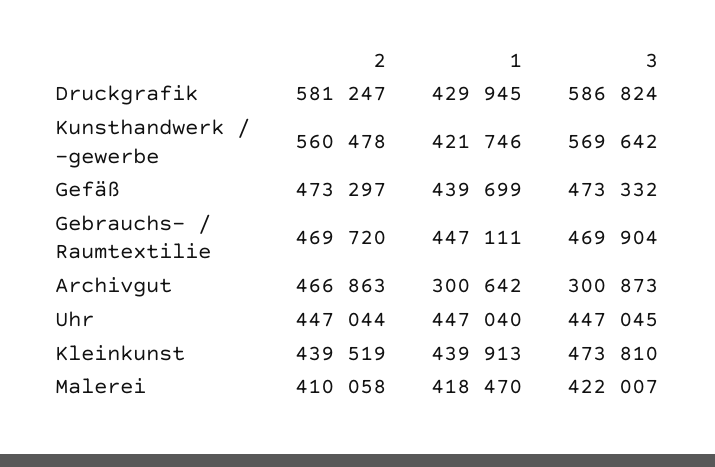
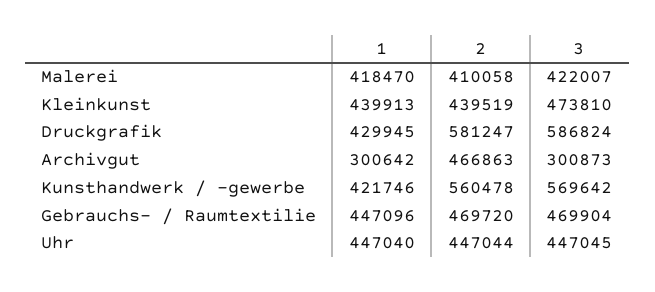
  {
    "2": {
      "Druckgrafik": 581247,
      "Kunsthandwerk / -gewerbe": 560478,
-     "Gefäß": 473297,
      "Gebrauchs- / Raumtextilie": 469720,
      "Archivgut": 466863,
      "Uhr": 447044,
      "Kleinkunst": 439519,
      "Malerei": 410058
    },
    "1": {
      "Druckgrafik": 429945,
      "Kunsthandwerk / -gewerbe": 421746,
-     "Gefäß": 439699,
-     "Gebrauchs- / Raumtextilie": 447111,
+     "Gebrauchs- / Raumtextilie": 447096,
      "Archivgut": 300642,
      "Uhr": 447040,
      "Kleinkunst": 439913,
      "Malerei": 418470
    },
    "3": {
      "Druckgrafik": 586824,
      "Kunsthandwerk / -gewerbe": 569642,
-     "Gefäß": 473332,
      "Gebrauchs- / Raumtextilie": 469904,
      "Archivgut": 300873,
      "Uhr": 447045,
      "Kleinkunst": 473810,
      "Malerei": 422007
    }
  }

